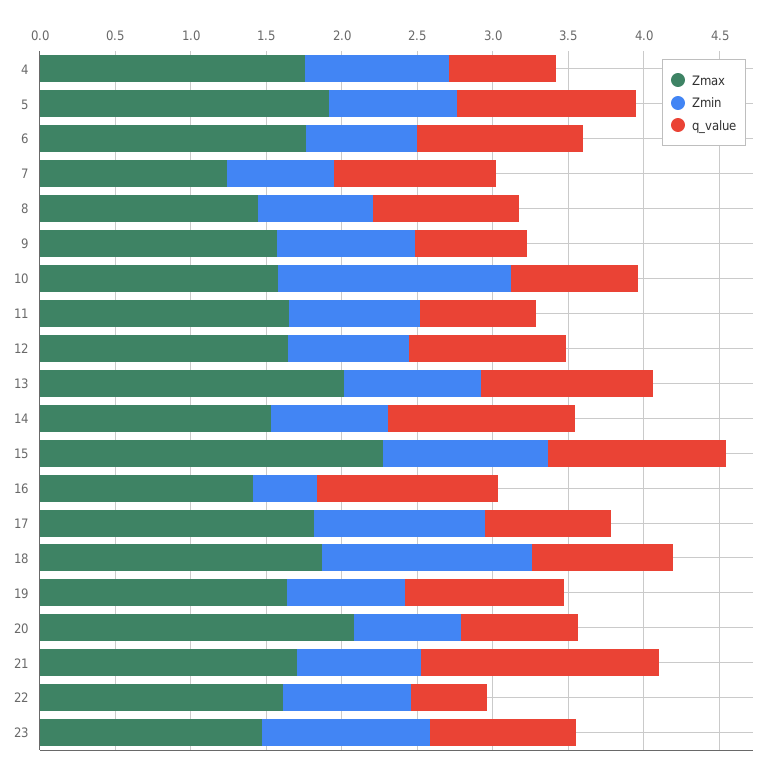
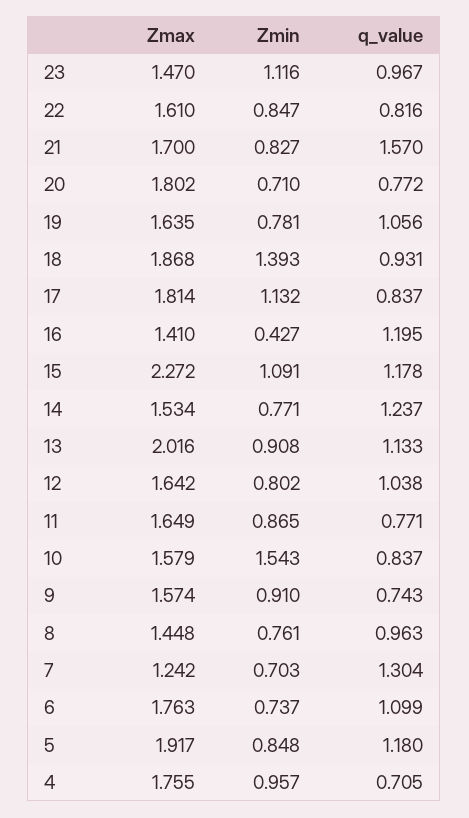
  {
    "Zmax": {
      "4": 1.755,
      "5": 1.917,
      "6": 1.763,
      "7": 1.242,
      "8": 1.448,
      "9": 1.574,
      "10": 1.579,
      "11": 1.649,
      "12": 1.642,
      "13": 2.016,
      "14": 1.534,
      "15": 2.272,
      "16": 1.41,
      "17": 1.814,
      "18": 1.868,
      "19": 1.635,
-     "20": 2.1,
+     "20": 1.802,
      "21": 1.7,
      "22": 1.61,
      "23": 1.47
    },
    "Zmin": {
      "4": 0.957,
      "5": 0.848,
      "6": 0.737,
      "7": 0.703,
      "8": 0.761,
      "9": 0.91,
      "10": 1.543,
      "11": 0.865,
      "12": 0.802,
      "13": 0.908,
      "14": 0.771,
      "15": 1.091,
      "16": 0.427,
      "17": 1.132,
      "18": 1.393,
      "19": 0.781,
      "20": 0.71,
      "21": 0.827,
      "22": 0.847,
      "23": 1.116
    },
    "q_value": {
      "4": 0.705,
      "5": 1.18,
      "6": 1.099,
-     "7": 1.1,
+     "7": 1.304,
      "8": 0.963,
      "9": 0.743,
      "10": 0.837,
      "11": 0.771,
      "12": 1.038,
      "13": 1.133,
      "14": 1.237,
      "15": 1.178,
      "16": 1.195,
      "17": 0.837,
      "18": 0.931,
      "19": 1.056,
      "20": 0.772,
      "21": 1.57,
-     "22": 0.5,
+     "22": 0.816,
      "23": 0.967
    }
  }

